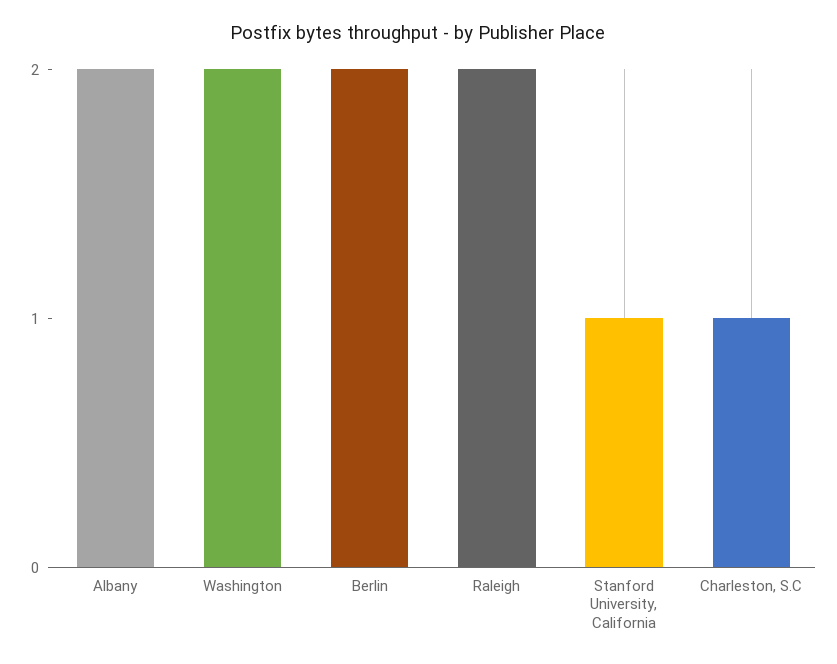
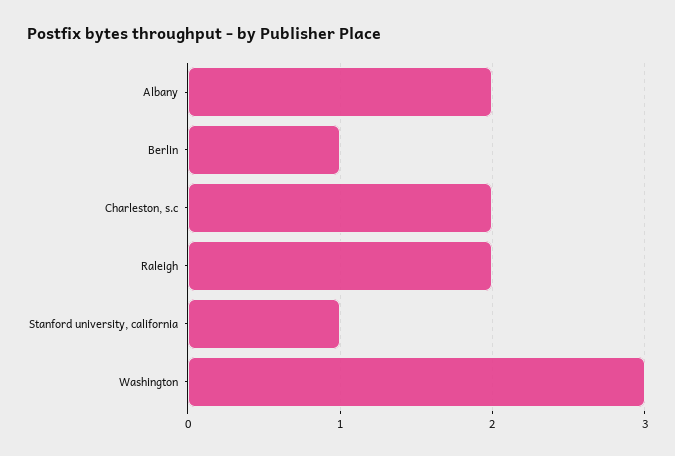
  {
    "Albany": 2,
-   "Washington": 2,
+   "Washington": 3,
-   "Berlin": 2,
+   "Berlin": 1,
    "Raleigh": 2,
    "Stanford University, California": 1,
-   "Charleston, S.C": 1
+   "Charleston, S.C": 2
  }

